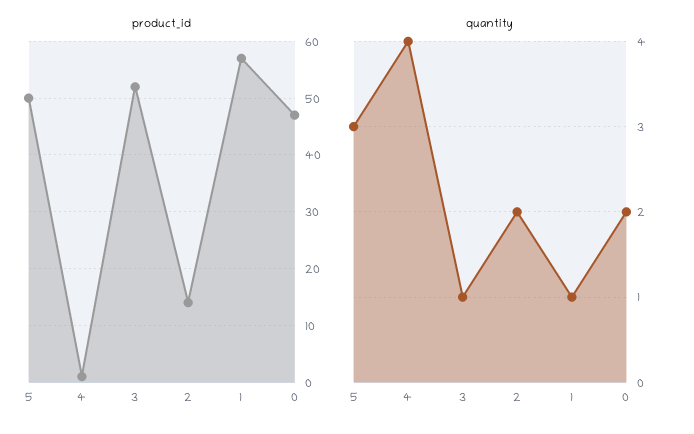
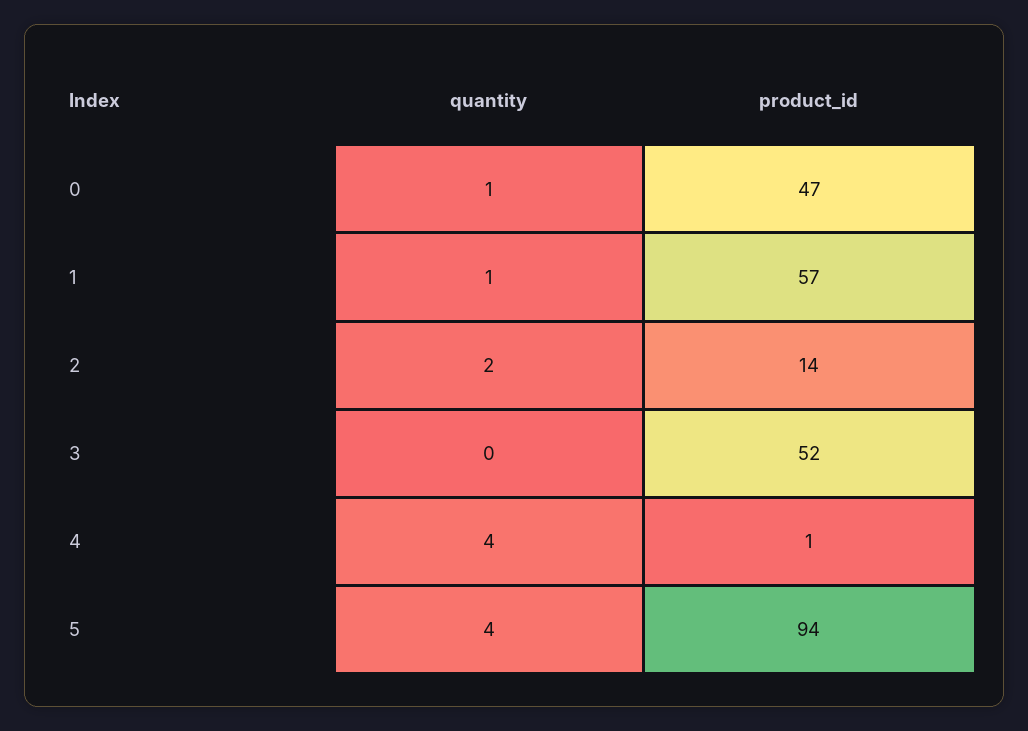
  {
    "product_id": {
-     "5": 50,
+     "5": 94,
      "4": 1,
      "3": 52,
      "2": 14,
      "1": 57,
      "0": 47
    },
    "quantity": {
-     "5": 3,
+     "5": 4,
      "4": 4,
-     "3": 1,
+     "3": 0,
      "2": 2,
      "1": 1,
-     "0": 2
+     "0": 1
    }
  }

